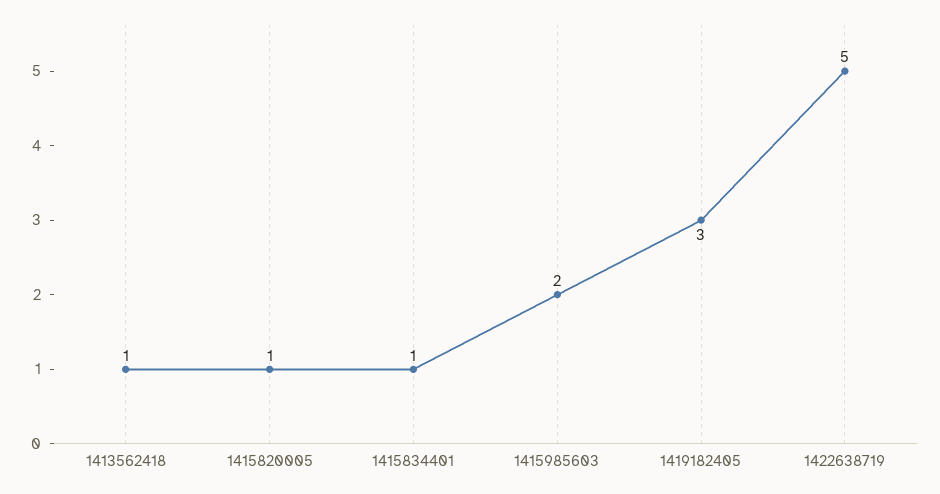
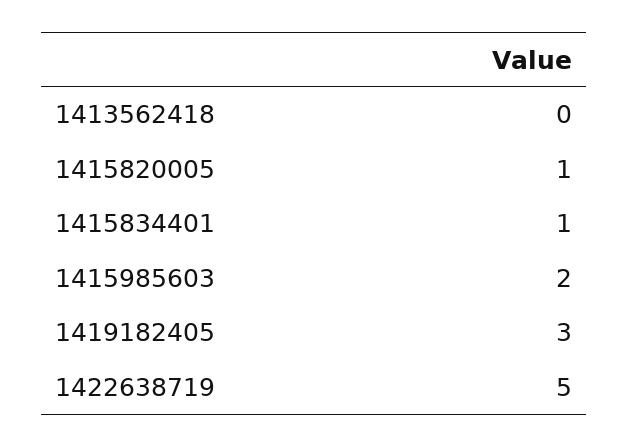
  {
-   "1413562418": 1,
+   "1413562418": 0,
    "1415820005": 1,
    "1415834401": 1,
    "1415985603": 2,
    "1419182405": 3,
    "1422638719": 5
  }

